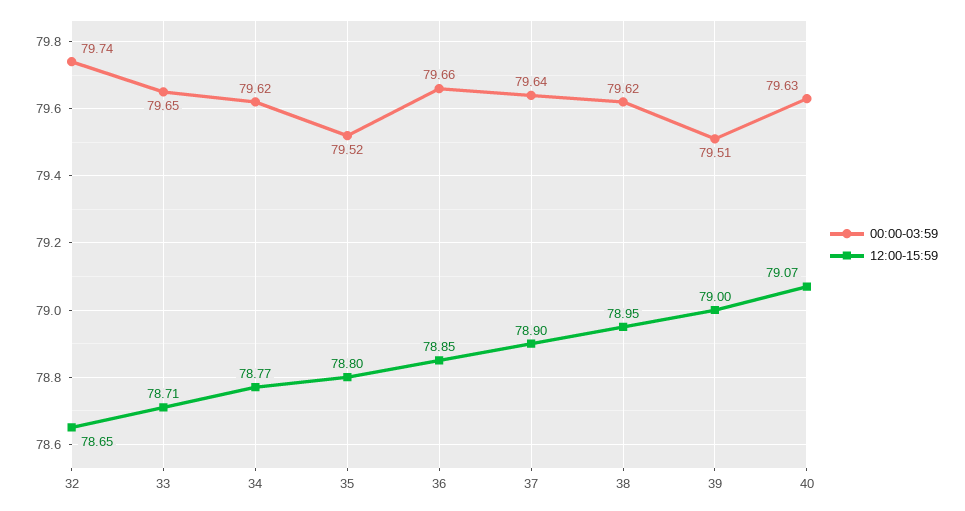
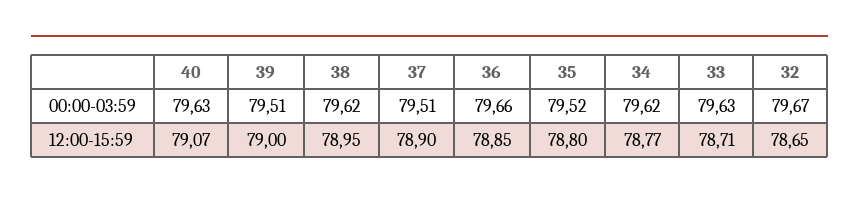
  {
    "00:00-03:59": {
-     "32": 79.74,
+     "32": 79.67,
-     "33": 79.65,
+     "33": 79.63,
      "34": 79.62,
      "35": 79.52,
      "36": 79.66,
-     "37": 79.64,
+     "37": 79.51,
      "38": 79.62,
      "39": 79.51,
      "40": 79.63
    },
    "12:00-15:59": {
      "32": 78.65,
      "33": 78.71,
      "34": 78.77,
      "35": 78.8,
      "36": 78.85,
      "37": 78.9,
      "38": 78.95,
      "39": 79,
      "40": 79.07
    }
  }

